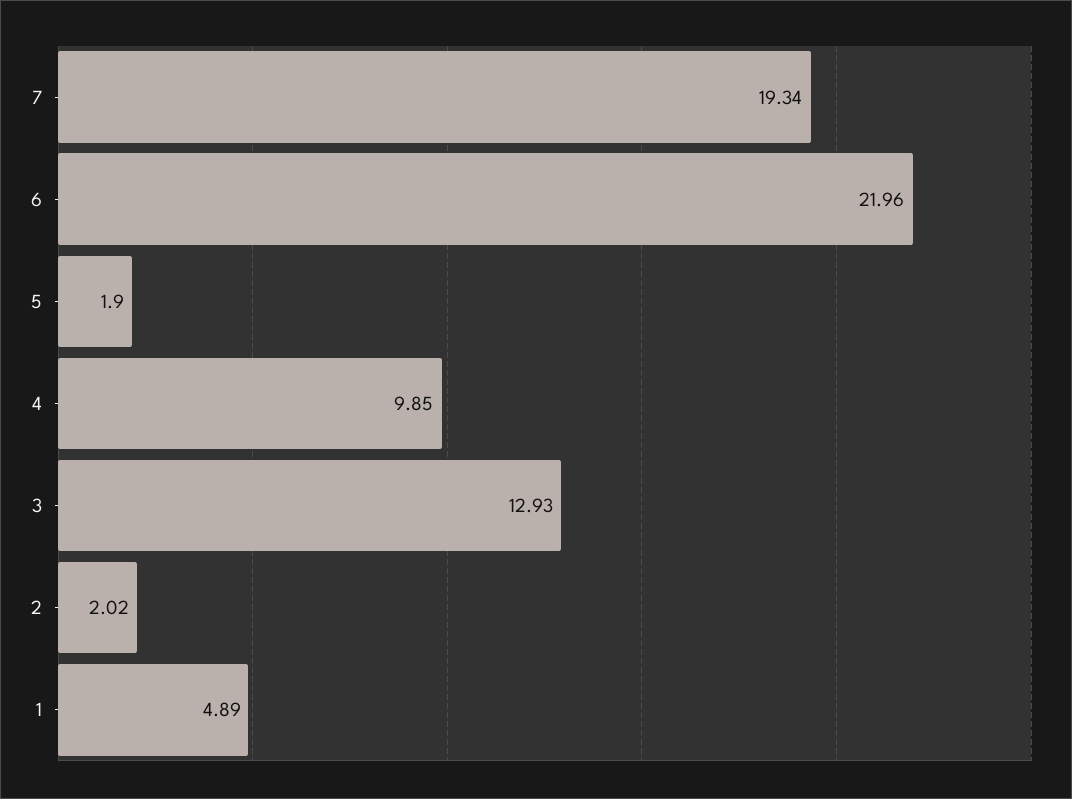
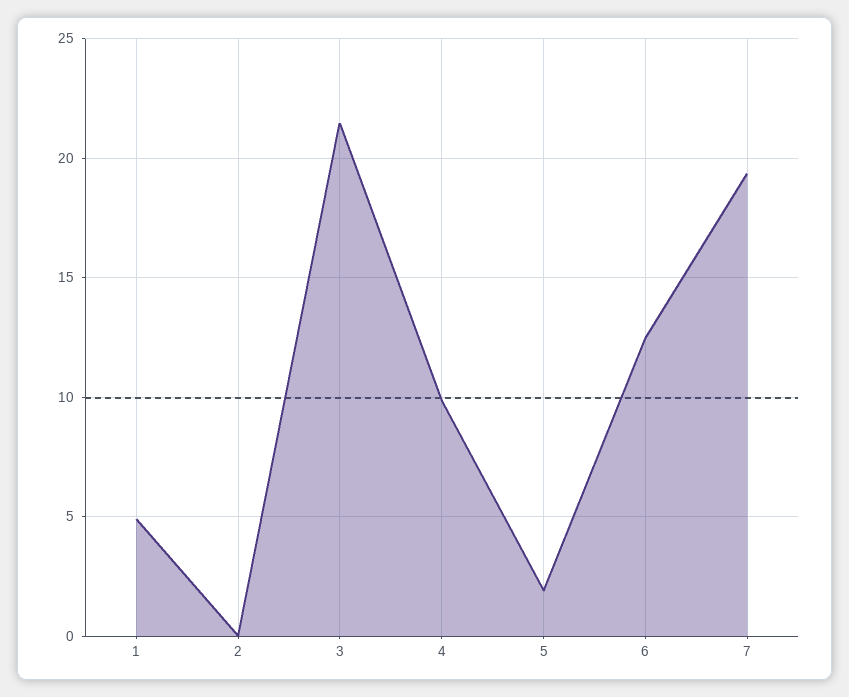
  {
    "7": 19.34,
-   "6": 21.96,
+   "6": 12.5,
    "5": 1.9,
    "4": 9.85,
-   "3": 12.93,
+   "3": 21.5,
-   "2": 2.02,
+   "2": 0,
    "1": 4.89
  }

